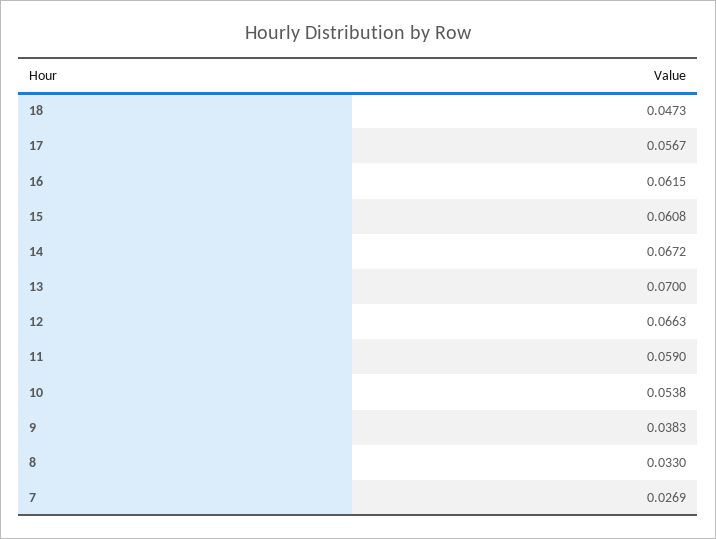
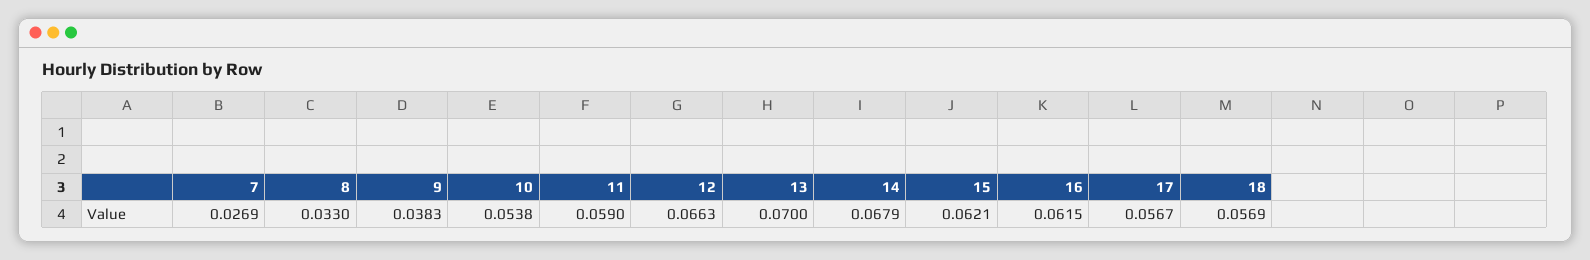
  {
-   "18": 0.0473,
+   "18": 0.0569,
    "17": 0.0567,
    "16": 0.0615,
-   "15": 0.0608,
+   "15": 0.0621,
-   "14": 0.0672,
+   "14": 0.0679,
    "13": 0.07,
    "12": 0.0663,
    "11": 0.059,
    "10": 0.0538,
    "9": 0.0383,
    "8": 0.033,
    "7": 0.0269
  }

